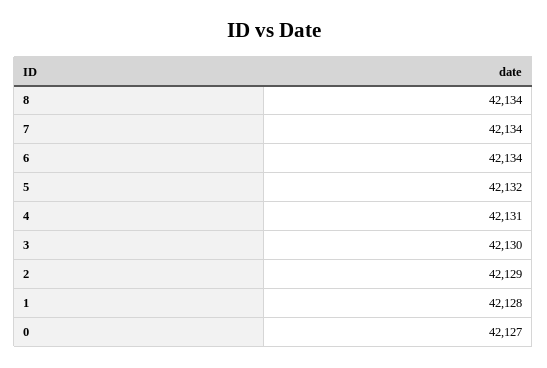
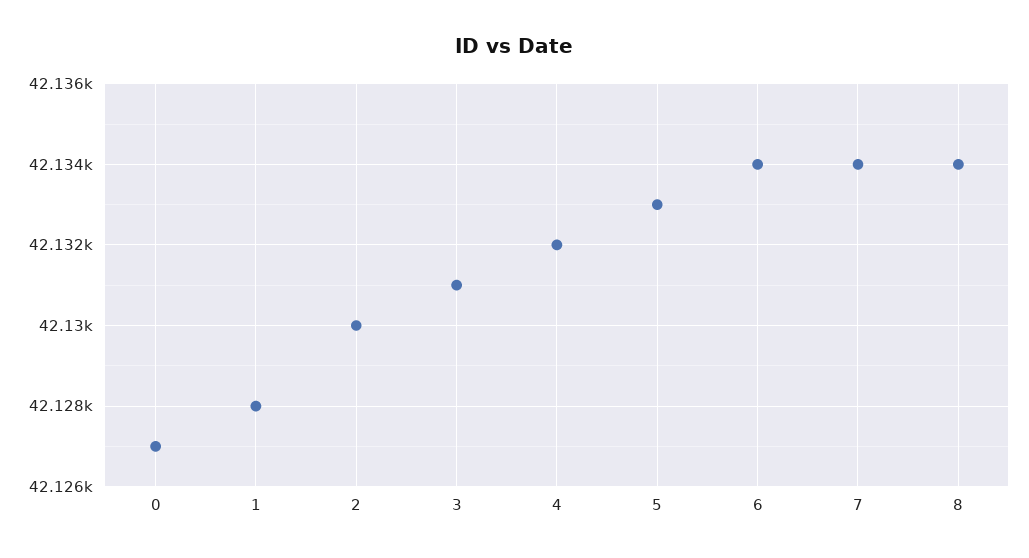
  {
    "8": 42134,
    "7": 42134,
    "6": 42134,
-   "5": 42132,
+   "5": 42133,
-   "4": 42131,
+   "4": 42132,
-   "3": 42130,
+   "3": 42131,
-   "2": 42129,
+   "2": 42130,
    "1": 42128,
    "0": 42127
  }

